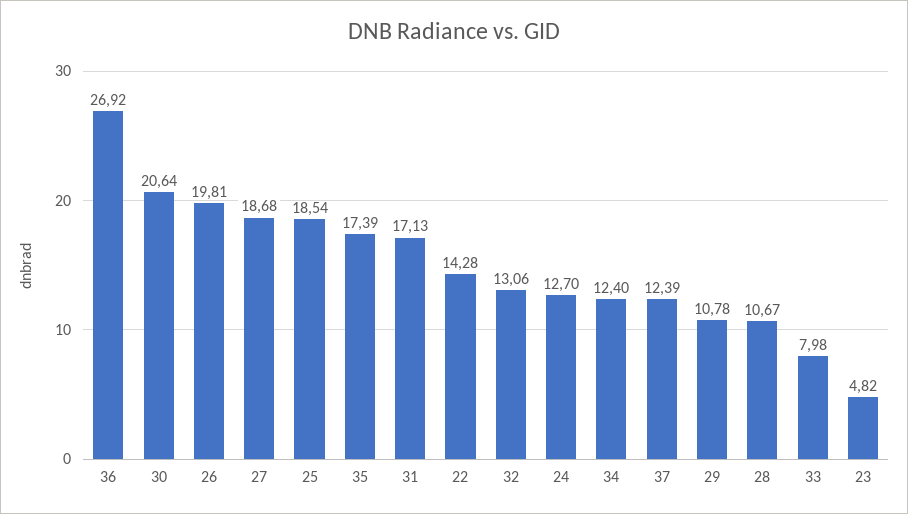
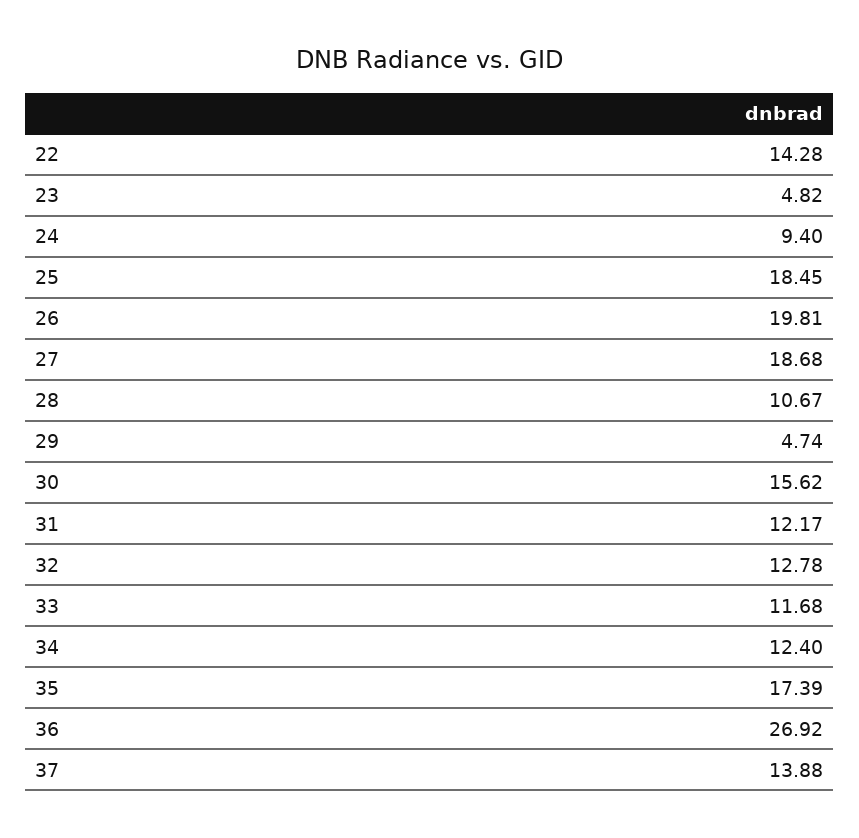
  {
    "36": 26.92,
-   "30": 20.64,
+   "30": 15.62,
    "26": 19.81,
    "27": 18.68,
-   "25": 18.54,
+   "25": 18.45,
    "35": 17.39,
-   "31": 17.13,
+   "31": 12.17,
    "22": 14.28,
-   "32": 13.06,
+   "32": 12.78,
-   "24": 12.7,
+   "24": 9.4,
    "34": 12.4,
-   "37": 12.39,
+   "37": 13.88,
-   "29": 10.78,
+   "29": 4.74,
    "28": 10.67,
-   "33": 7.98,
+   "33": 11.68,
    "23": 4.82
  }

